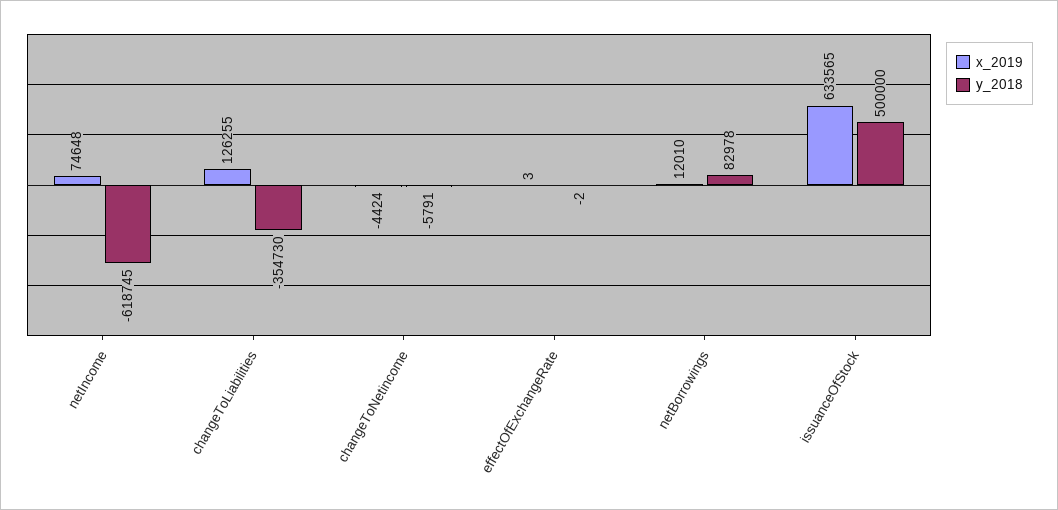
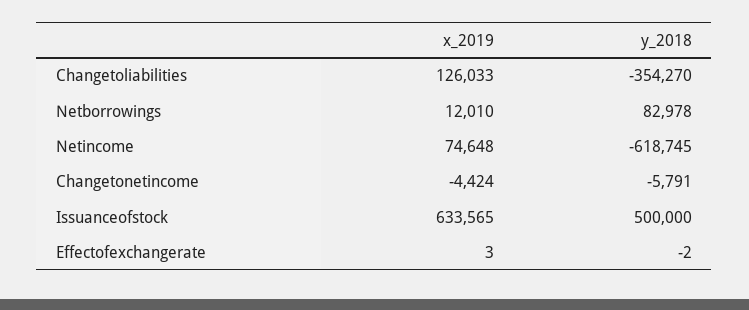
  {
    "x_2019": {
      "netIncome": 74648,
-     "changeToLiabilities": 126255,
+     "changeToLiabilities": 126033,
      "changeToNetincome": -4424,
      "effectOfExchangeRate": 3,
      "netBorrowings": 12010,
      "issuanceOfStock": 633565
    },
    "y_2018": {
      "netIncome": -618745,
-     "changeToLiabilities": -354730,
+     "changeToLiabilities": -354270,
      "changeToNetincome": -5791,
      "effectOfExchangeRate": -2,
      "netBorrowings": 82978,
      "issuanceOfStock": 500000
    }
  }

